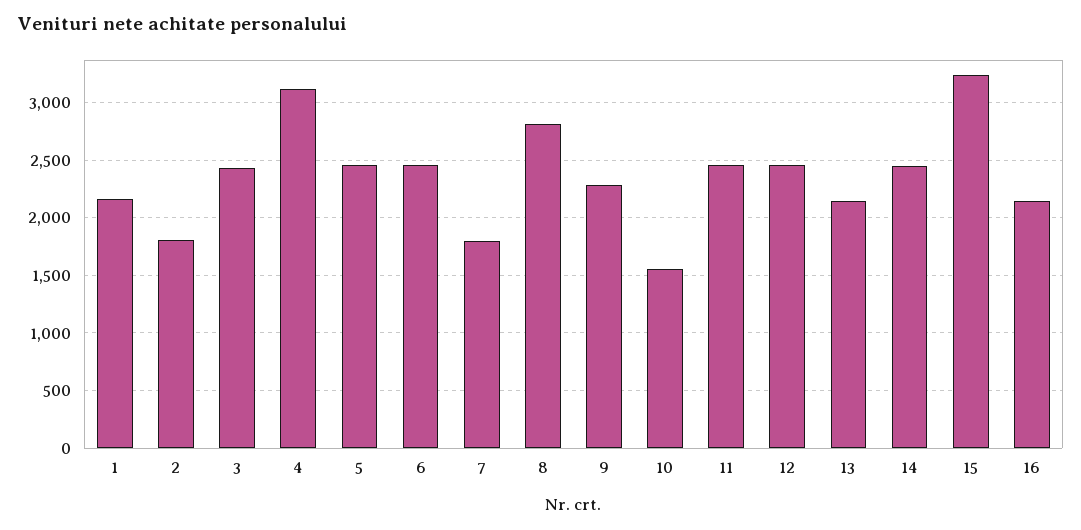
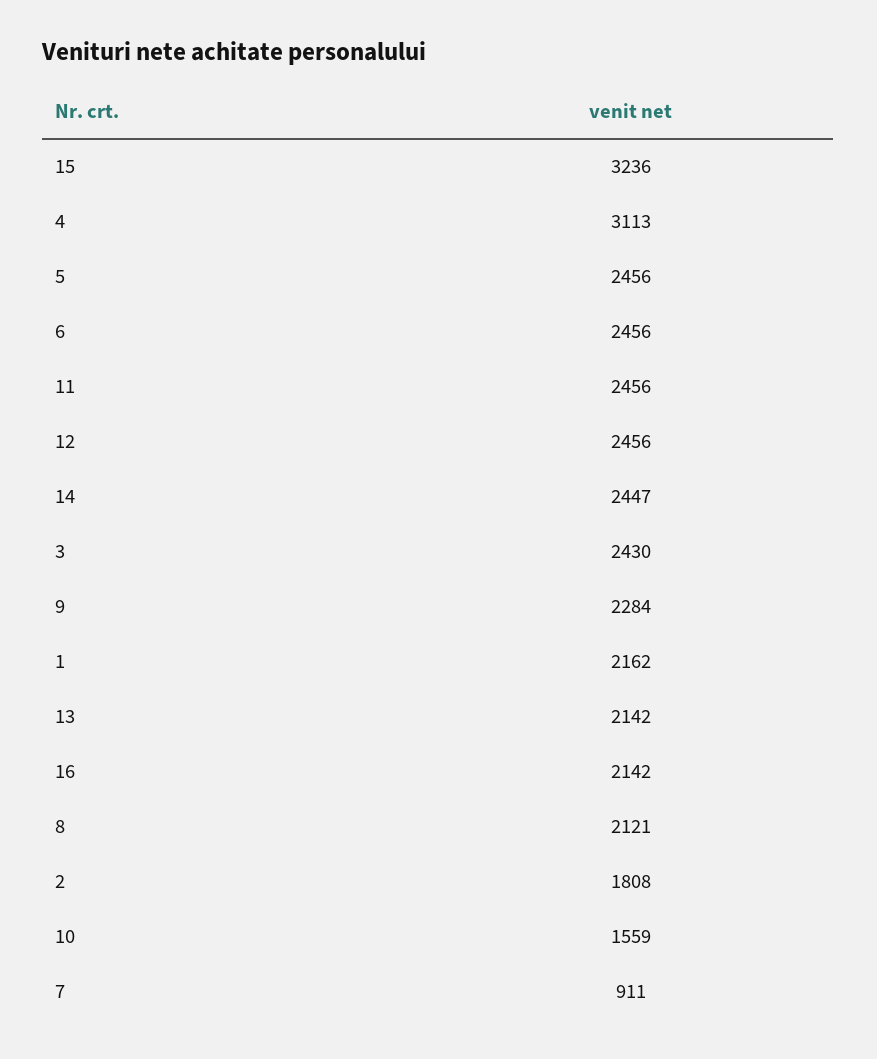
  {
    "1": 2162,
    "2": 1808,
    "3": 2430,
    "4": 3113,
    "5": 2456,
    "6": 2456,
-   "7": 1800,
+   "7": 911,
-   "8": 2800,
+   "8": 2121,
    "9": 2284,
    "10": 1559,
    "11": 2456,
    "12": 2456,
    "13": 2142,
    "14": 2447,
    "15": 3236,
    "16": 2142
  }

